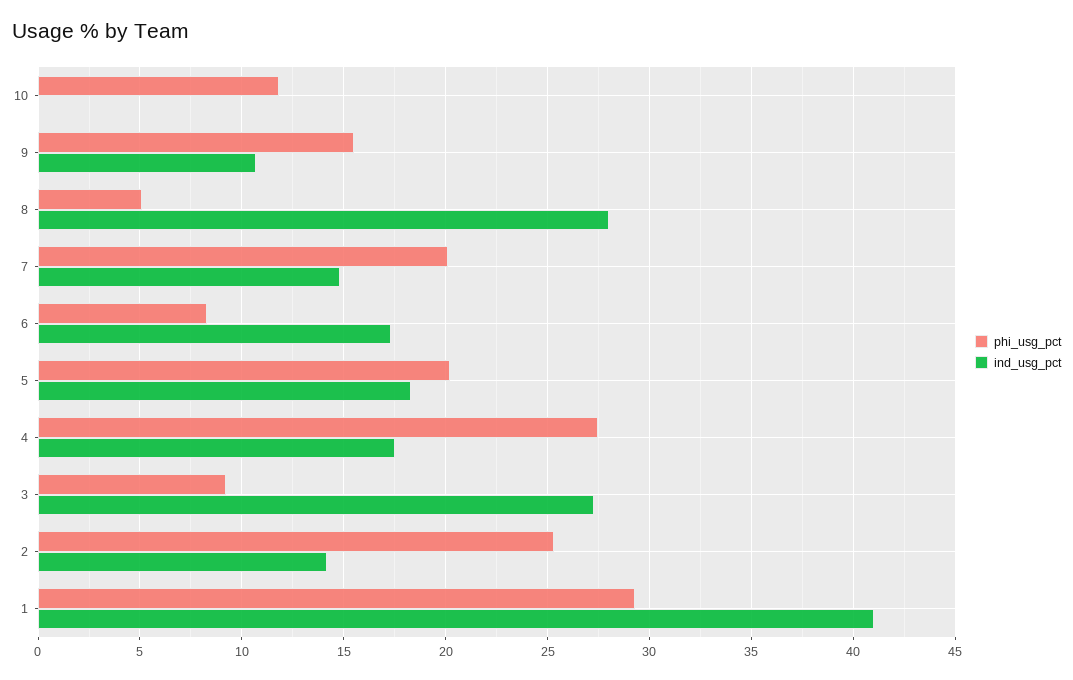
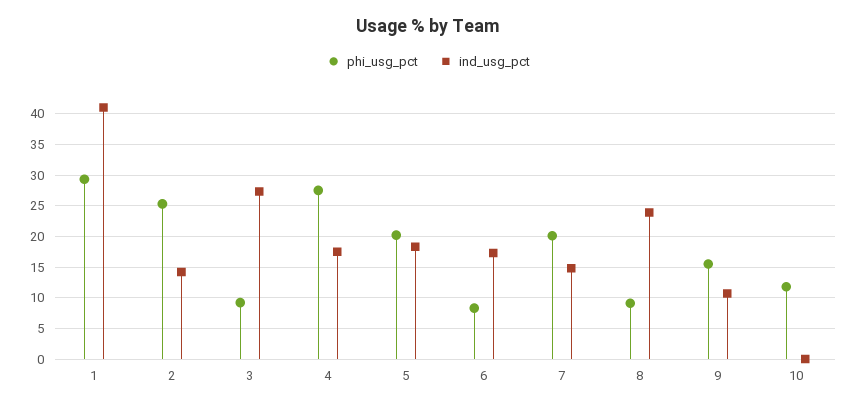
  {
    "phi_usg_pct": {
      "10": 12,
      "9": 15.5,
-     "8": 5,
+     "8": 9,
      "7": 20,
      "6": 8.5,
      "5": 20,
      "4": 27.5,
      "3": 9,
      "2": 25.5,
      "1": 29.5
    },
    "ind_usg_pct": {
      "10": 0,
      "9": 10.5,
-     "8": 28,
+     "8": 24,
      "7": 15,
      "6": 17.5,
      "5": 18.5,
      "4": 17.5,
      "3": 27.5,
      "2": 14,
      "1": 41
    }
  }

